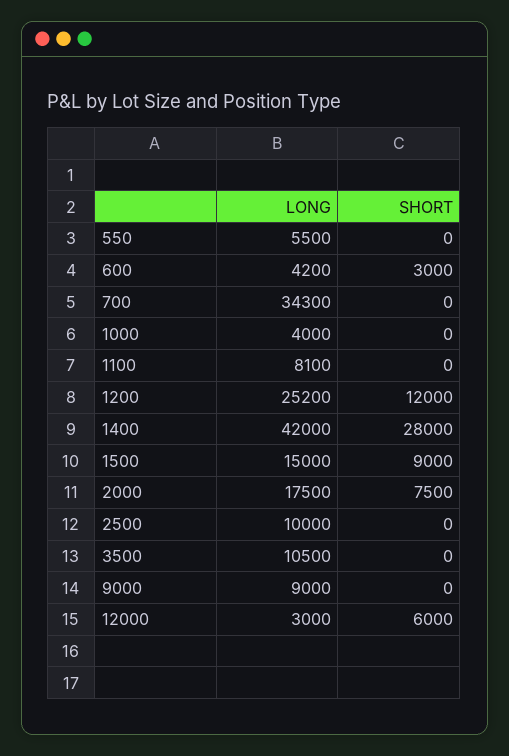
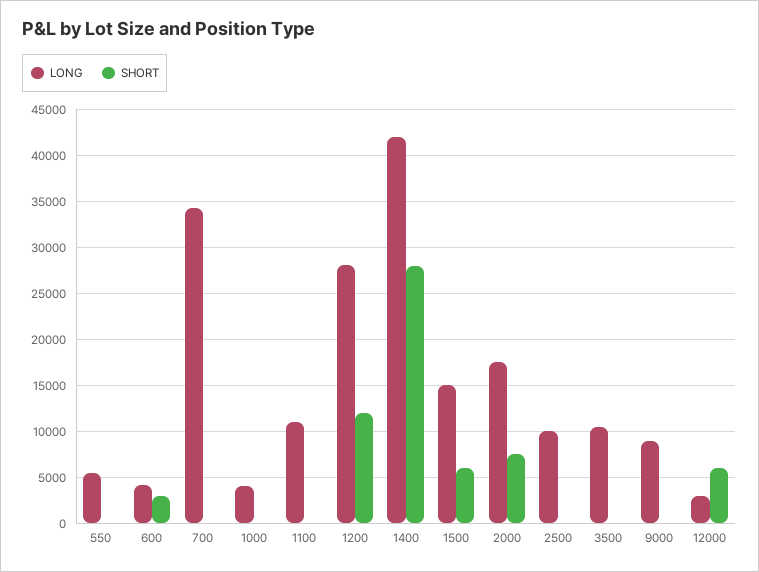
  {
    "LONG": {
      "550": 5500,
      "600": 4200,
      "700": 34300,
      "1000": 4000,
-     "1100": 8100,
+     "1100": 11000,
-     "1200": 25200,
+     "1200": 28000,
      "1400": 42000,
      "1500": 15000,
      "2000": 17500,
      "2500": 10000,
      "3500": 10500,
      "9000": 9000,
      "12000": 3000
    },
    "SHORT": {
      "550": 0,
      "600": 3000,
      "700": 0,
      "1000": 0,
      "1100": 0,
      "1200": 12000,
      "1400": 28000,
-     "1500": 9000,
+     "1500": 6000,
      "2000": 7500,
      "2500": 0,
      "3500": 0,
      "9000": 0,
      "12000": 6000
    }
  }

